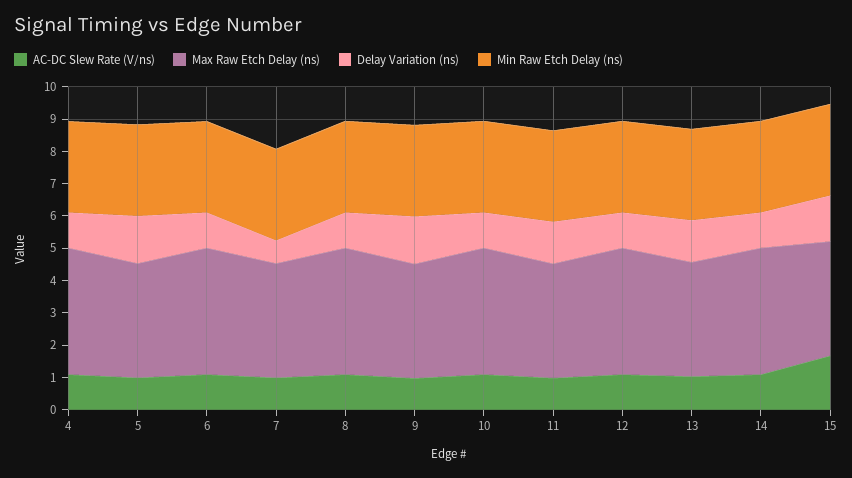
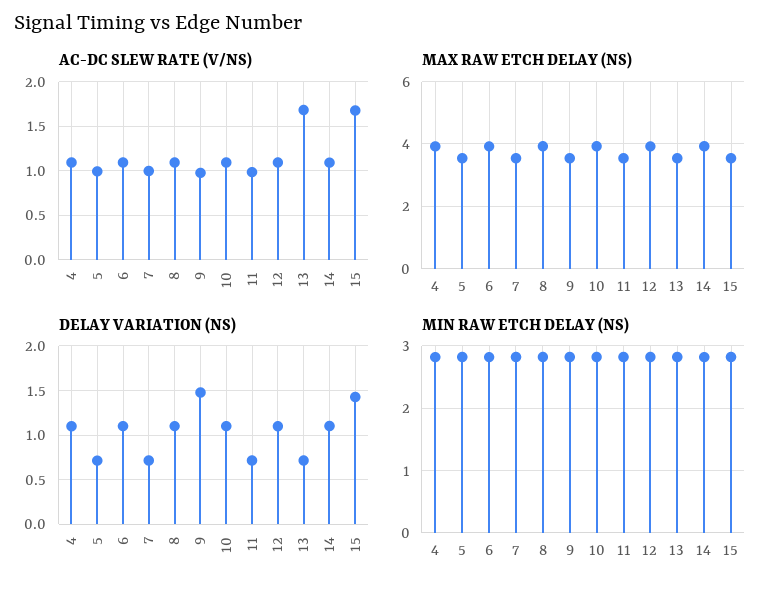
  {
    "AC-DC Slew Rate (V/ns)": {
      "4": 1.1,
      "5": 1,
      "6": 1.1,
      "7": 1,
      "8": 1.1,
      "9": 1,
      "10": 1.1,
      "11": 1,
      "12": 1.1,
-     "13": 1,
+     "13": 1.7,
      "14": 1.1,
      "15": 1.7
    },
    "Max Raw Etch Delay (ns)": {
      "4": 4,
      "5": 3.6,
      "6": 4,
      "7": 3.6,
      "8": 4,
      "9": 3.6,
      "10": 4,
      "11": 3.6,
      "12": 4,
      "13": 3.6,
      "14": 4,
      "15": 3.6
    },
    "Delay Variation (ns)": {
      "4": 1.1,
-     "5": 1.5,
+     "5": 0.7,
      "6": 1.1,
      "7": 0.7,
      "8": 1.1,
      "9": 1.5,
      "10": 1.1,
-     "11": 1.25,
+     "11": 0.7,
      "12": 1.1,
-     "13": 1.25,
+     "13": 0.7,
      "14": 1.1,
      "15": 1.4
    },
    "Min Raw Etch Delay (ns)": {
      "4": 2.8,
      "5": 2.8,
      "6": 2.8,
      "7": 2.8,
      "8": 2.8,
      "9": 2.8,
      "10": 2.8,
      "11": 2.8,
      "12": 2.8,
      "13": 2.8,
      "14": 2.8,
      "15": 2.8
    }
  }

